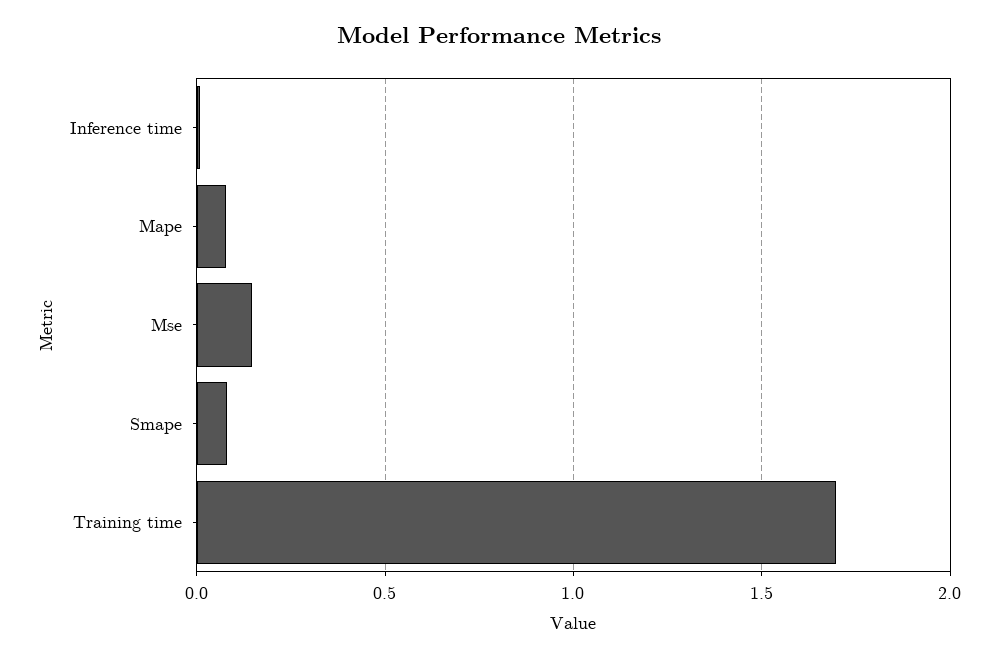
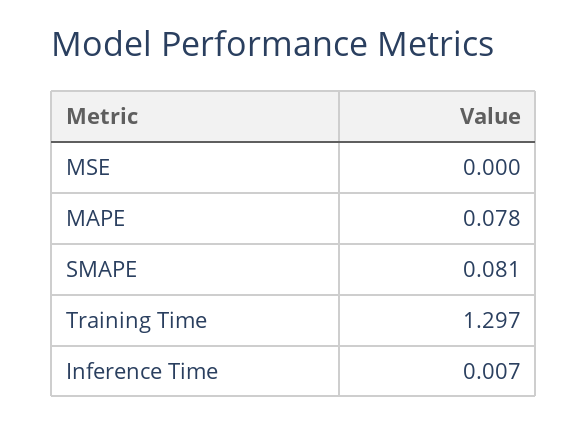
  {
    "Inference time": 0.007,
    "Mape": 0.078,
-   "Mse": 0.15,
+   "Mse": 0,
    "Smape": 0.081,
-   "Training time": 1.7
+   "Training time": 1.297
  }

